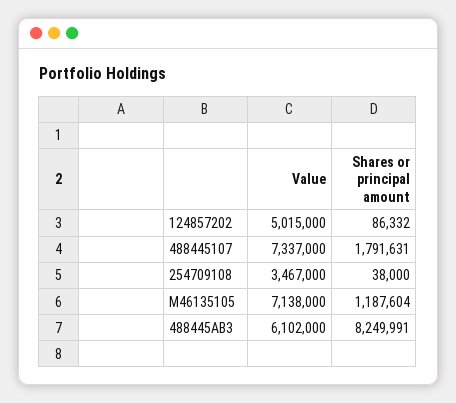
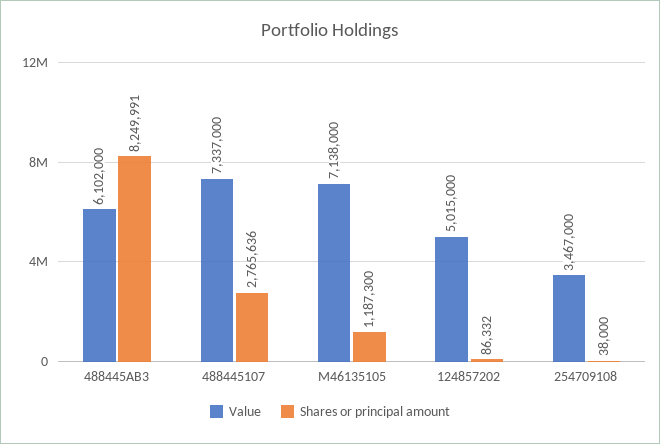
  {
    "Value": {
      "124857202": 5015000,
      "488445107": 7337000,
      "254709108": 3467000,
      "M46135105": 7138000,
      "488445AB3": 6102000
    },
    "Shares or principal amount": {
      "124857202": 86332,
-     "488445107": 1791631,
+     "488445107": 2765636,
      "254709108": 38000,
-     "M46135105": 1187604,
+     "M46135105": 1187300,
      "488445AB3": 8249991
    }
  }

